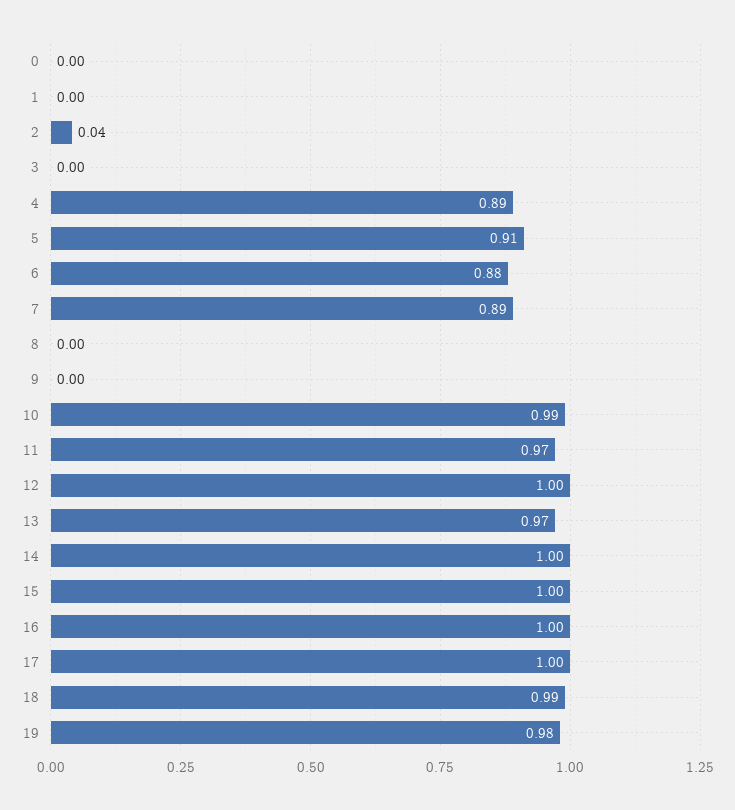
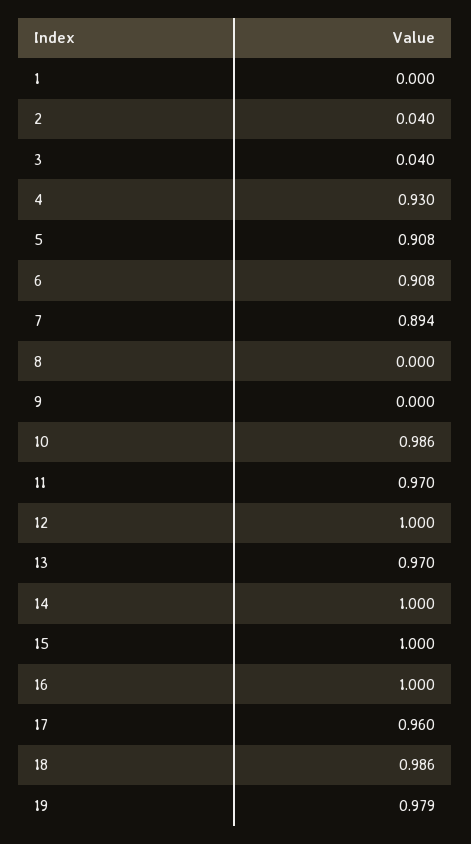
  {
-   "0": 0,
    "1": 0,
    "2": 0.04,
-   "3": 0,
+   "3": 0.04,
-   "4": 0.89,
+   "4": 0.93,
    "5": 0.908,
-   "6": 0.88,
+   "6": 0.908,
    "7": 0.894,
    "8": 0,
    "9": 0,
    "10": 0.986,
    "11": 0.97,
    "12": 1,
    "13": 0.97,
    "14": 1,
    "15": 1,
    "16": 1,
-   "17": 1,
+   "17": 0.96,
    "18": 0.986,
    "19": 0.979
  }

